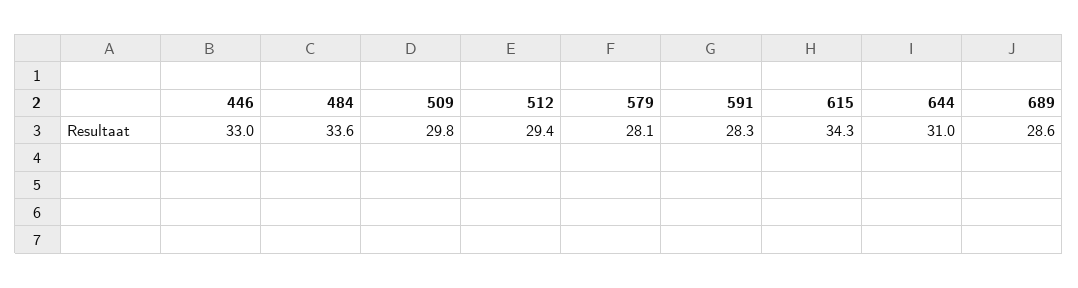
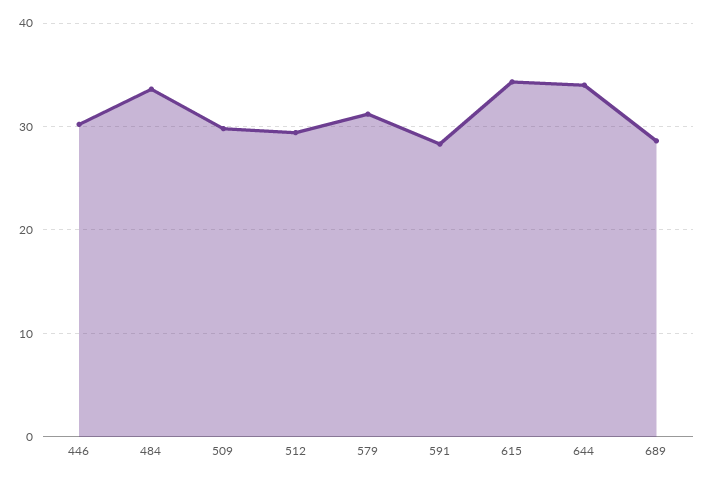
  {
-   "446": 33,
+   "446": 30,
    "484": 33.6,
    "509": 29.8,
    "512": 29.4,
-   "579": 28.1,
+   "579": 31,
    "591": 28.3,
    "615": 34.3,
-   "644": 31,
+   "644": 34,
    "689": 28.6
  }

